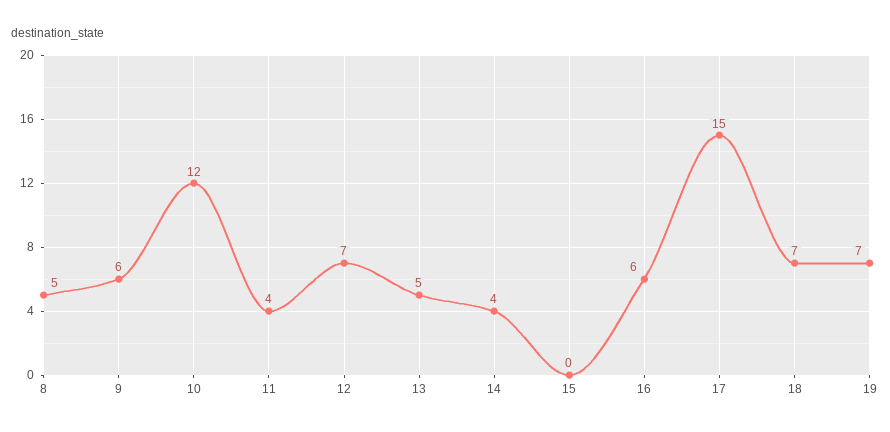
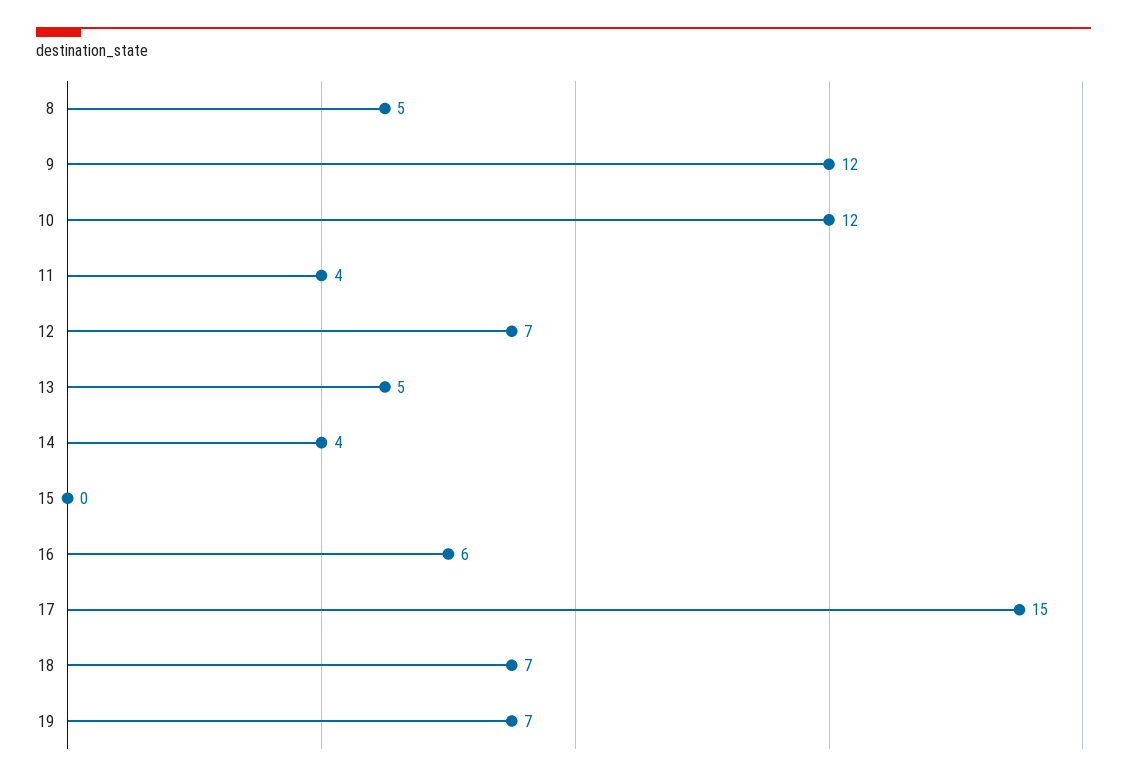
  {
    "8": 5,
-   "9": 6,
+   "9": 12,
    "10": 12,
    "11": 4,
    "12": 7,
    "13": 5,
    "14": 4,
    "15": 0,
    "16": 6,
    "17": 15,
    "18": 7,
    "19": 7
  }

